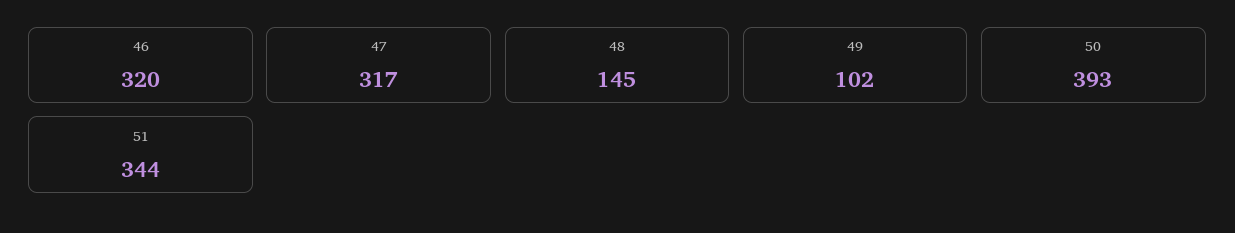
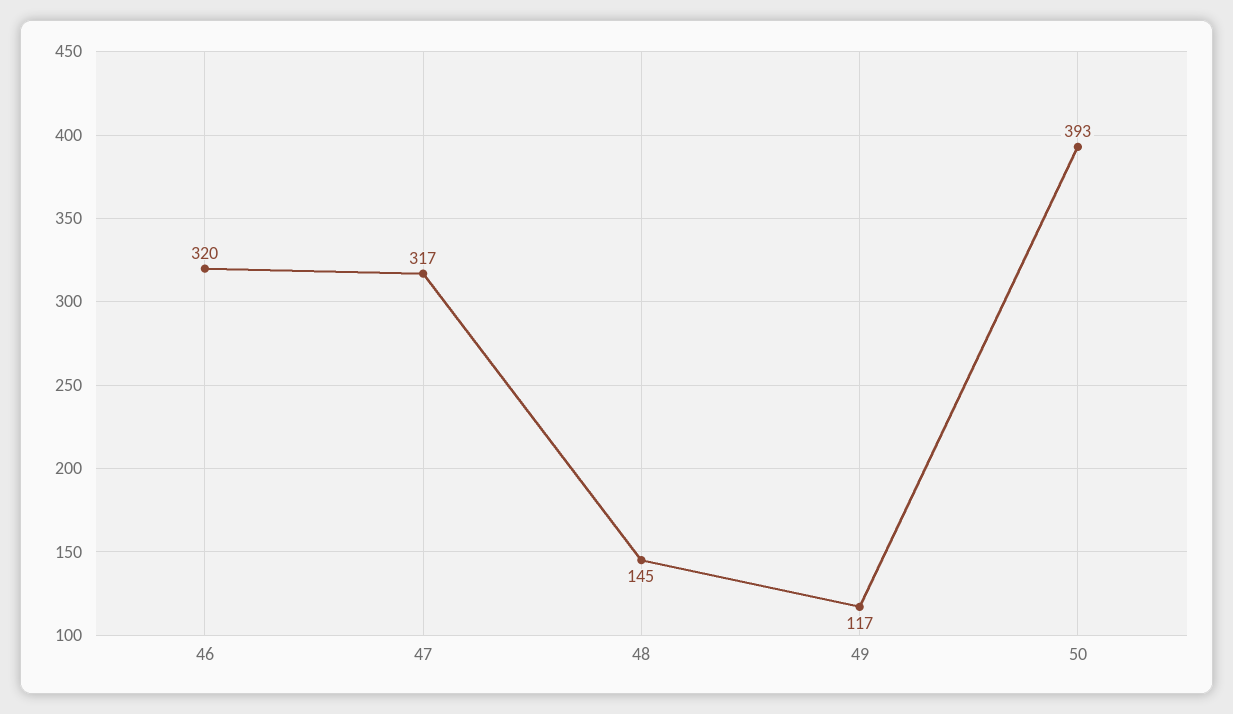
  {
    "46": 320,
    "47": 317,
    "48": 145,
-   "49": 102,
+   "49": 117,
-   "50": 393,
+   "50": 393
-   "51": 344
  }

